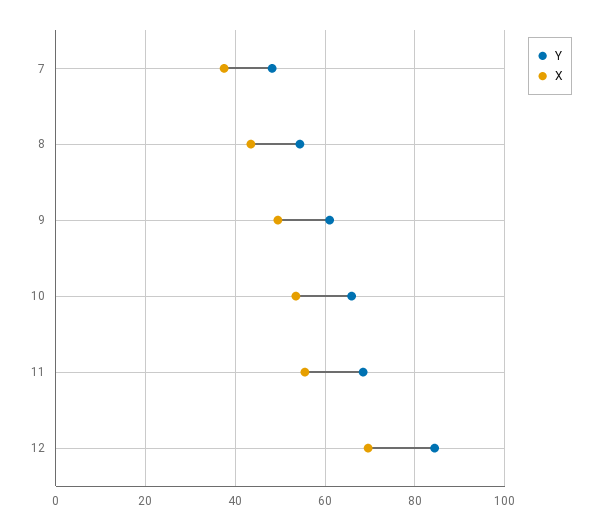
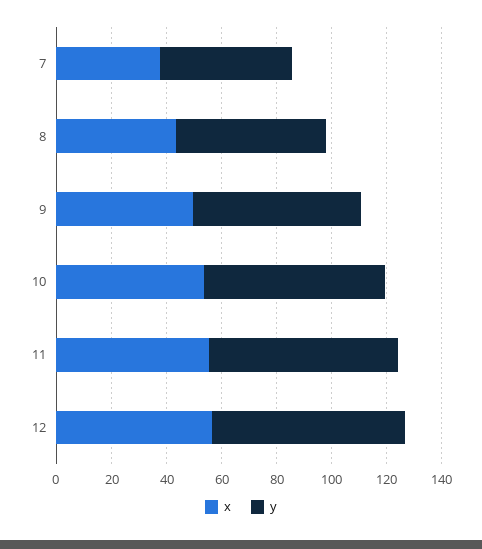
  {
    "Y": {
      "7": 48,
      "8": 54,
      "9": 62,
      "10": 66,
      "11": 68,
-     "12": 84
+     "12": 70
    },
    "X": {
      "7": 38,
      "8": 44,
      "9": 50,
      "10": 54,
      "11": 56,
-     "12": 70
+     "12": 55
    }
  }

